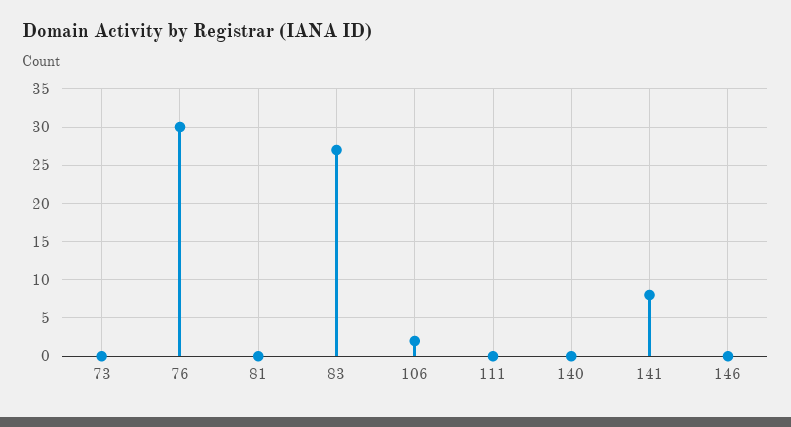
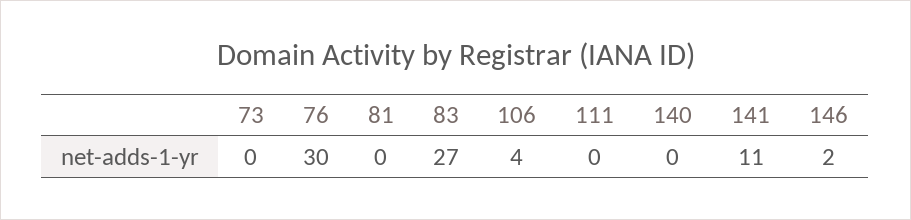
  {
    "73": 0,
    "76": 30,
    "81": 0,
    "83": 27,
-   "106": 2,
+   "106": 4,
    "111": 0,
    "140": 0,
-   "141": 8,
+   "141": 11,
-   "146": 0
+   "146": 2
  }

